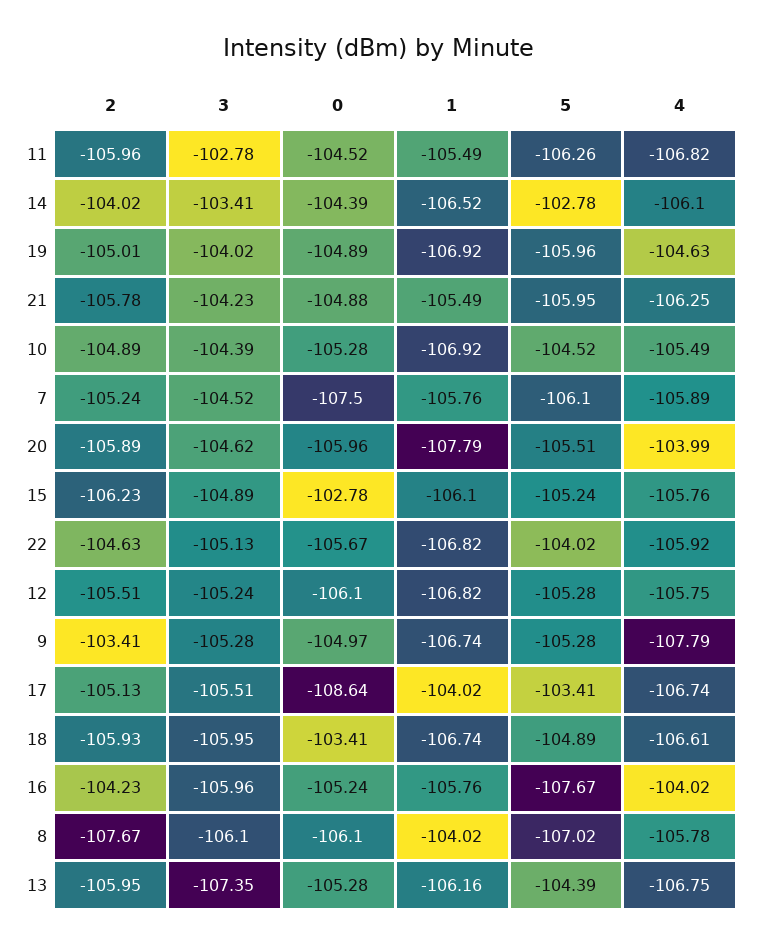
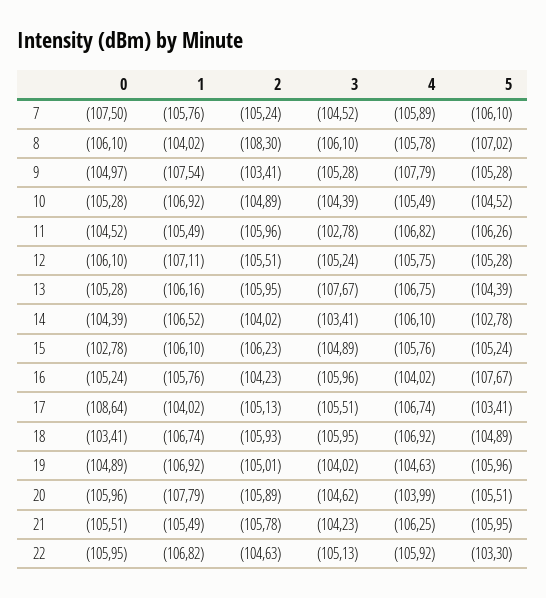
  {
    "2": {
      "11": -105.96,
      "14": -104.02,
      "19": -105.01,
      "21": -105.78,
      "10": -104.89,
      "7": -105.24,
      "20": -105.89,
      "15": -106.23,
      "22": -104.63,
      "12": -105.51,
      "9": -103.41,
      "17": -105.13,
      "18": -105.93,
      "16": -104.23,
-     "8": -107.67,
+     "8": -108.3,
      "13": -105.95
    },
    "3": {
      "11": -102.78,
      "14": -103.41,
      "19": -104.02,
      "21": -104.23,
      "10": -104.39,
      "7": -104.52,
      "20": -104.62,
      "15": -104.89,
      "22": -105.13,
      "12": -105.24,
      "9": -105.28,
      "17": -105.51,
      "18": -105.95,
      "16": -105.96,
      "8": -106.1,
-     "13": -107.35
+     "13": -107.67
    },
    "0": {
      "11": -104.52,
      "14": -104.39,
      "19": -104.89,
-     "21": -104.88,
+     "21": -105.51,
      "10": -105.28,
      "7": -107.5,
      "20": -105.96,
      "15": -102.78,
-     "22": -105.67,
+     "22": -105.95,
      "12": -106.1,
      "9": -104.97,
      "17": -108.64,
      "18": -103.41,
      "16": -105.24,
      "8": -106.1,
      "13": -105.28
    },
    "1": {
      "11": -105.49,
      "14": -106.52,
      "19": -106.92,
      "21": -105.49,
      "10": -106.92,
      "7": -105.76,
      "20": -107.79,
      "15": -106.1,
      "22": -106.82,
-     "12": -106.82,
+     "12": -107.11,
-     "9": -106.74,
+     "9": -107.54,
      "17": -104.02,
      "18": -106.74,
      "16": -105.76,
      "8": -104.02,
      "13": -106.16
    },
    "5": {
      "11": -106.26,
      "14": -102.78,
      "19": -105.96,
      "21": -105.95,
      "10": -104.52,
      "7": -106.1,
      "20": -105.51,
      "15": -105.24,
-     "22": -104.02,
+     "22": -103.3,
      "12": -105.28,
      "9": -105.28,
      "17": -103.41,
      "18": -104.89,
      "16": -107.67,
      "8": -107.02,
      "13": -104.39
    },
    "4": {
      "11": -106.82,
      "14": -106.1,
      "19": -104.63,
      "21": -106.25,
      "10": -105.49,
      "7": -105.89,
      "20": -103.99,
      "15": -105.76,
      "22": -105.92,
      "12": -105.75,
      "9": -107.79,
      "17": -106.74,
-     "18": -106.61,
+     "18": -106.92,
      "16": -104.02,
      "8": -105.78,
      "13": -106.75
    }
  }

